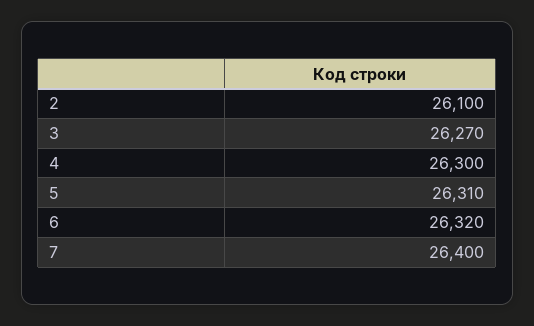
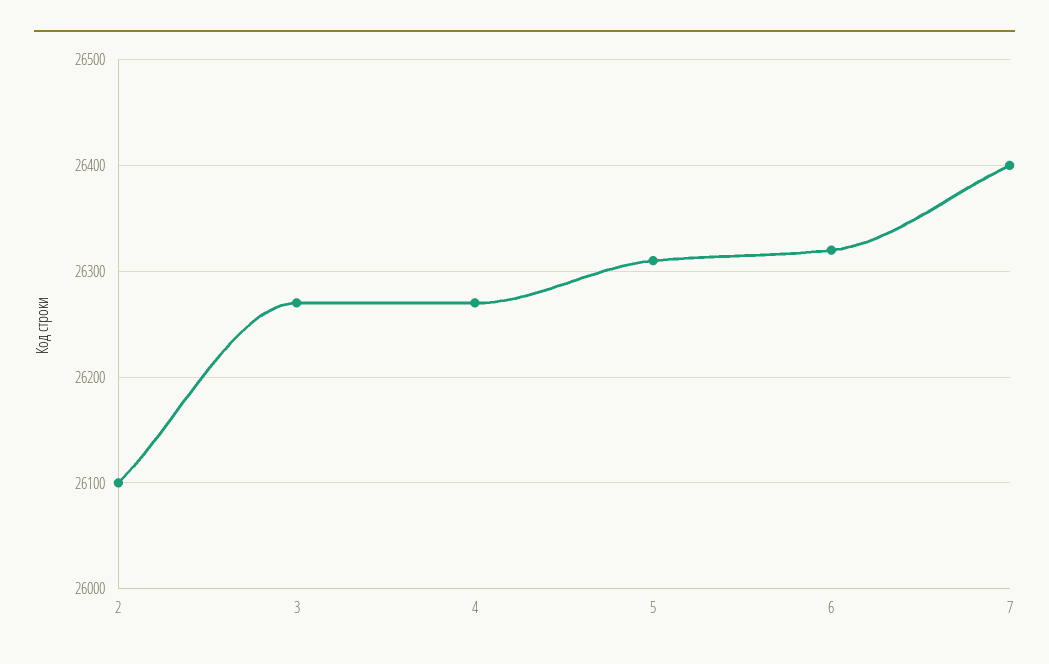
  {
    "2": 26100,
    "3": 26270,
-   "4": 26300,
+   "4": 26270,
    "5": 26310,
    "6": 26320,
    "7": 26400
  }

